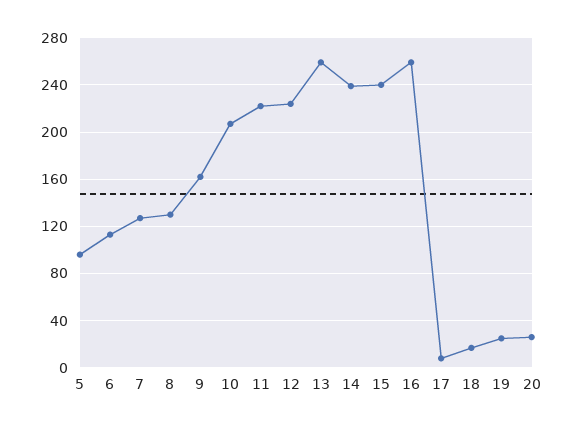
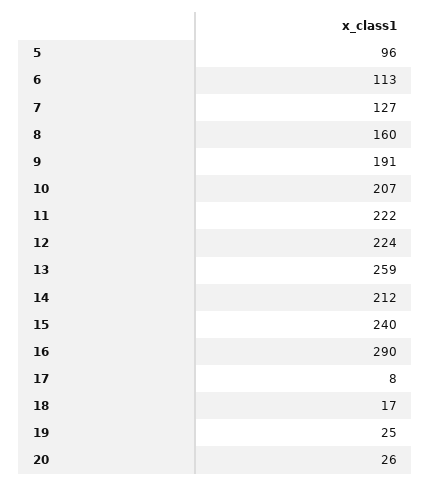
  {
    "5": 96,
    "6": 113,
    "7": 127,
-   "8": 130,
+   "8": 160,
-   "9": 160,
+   "9": 191,
    "10": 207,
    "11": 222,
    "12": 224,
    "13": 259,
-   "14": 240,
+   "14": 212,
    "15": 240,
-   "16": 260,
+   "16": 290,
    "17": 8,
    "18": 17,
    "19": 25,
    "20": 26
  }

